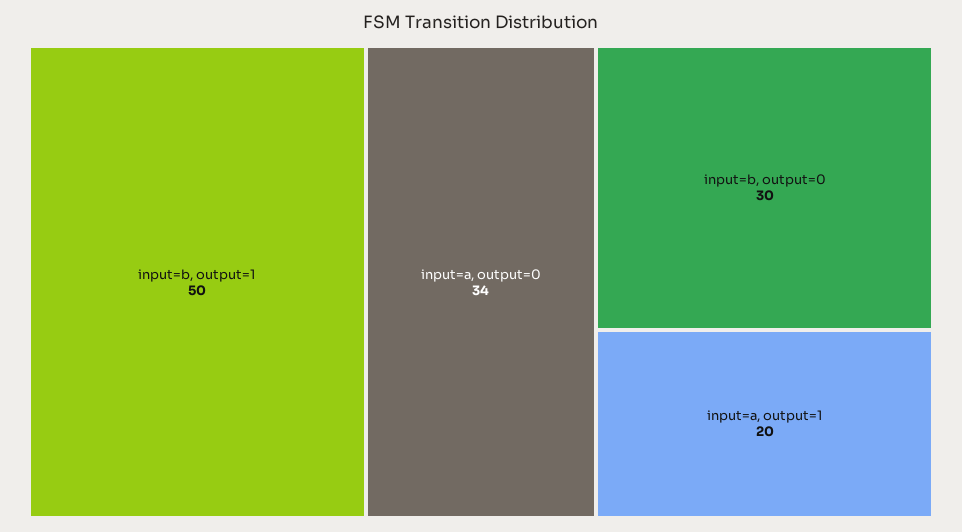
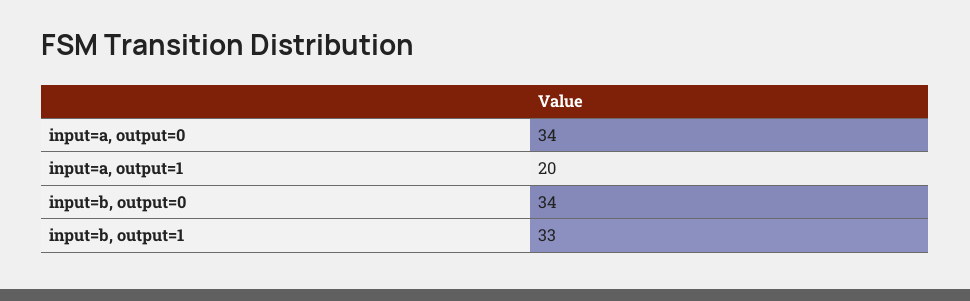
  {
-   "input=b, output=1": 50,
+   "input=b, output=1": 33,
    "input=a, output=0": 34,
-   "input=b, output=0": 30,
+   "input=b, output=0": 34,
    "input=a, output=1": 20
  }

